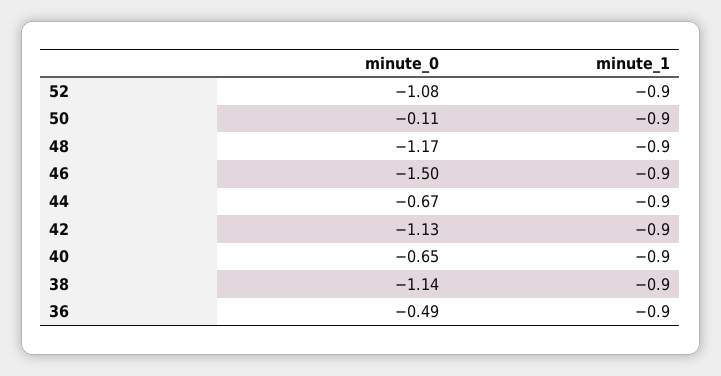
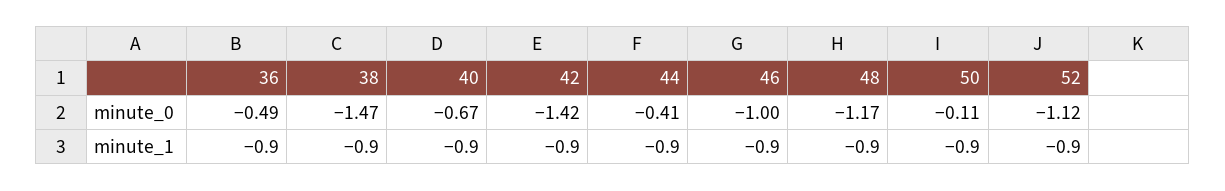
  {
    "minute_0": {
-     "52": -1.08,
+     "52": -1.12,
      "50": -0.11,
      "48": -1.17,
-     "46": -1.5,
+     "46": -1,
-     "44": -0.67,
+     "44": -0.41,
-     "42": -1.13,
+     "42": -1.42,
-     "40": -0.65,
+     "40": -0.67,
-     "38": -1.14,
+     "38": -1.47,
      "36": -0.49
    },
    "minute_1": {
      "52": -0.9,
      "50": -0.9,
      "48": -0.9,
      "46": -0.9,
      "44": -0.9,
      "42": -0.9,
      "40": -0.9,
      "38": -0.9,
      "36": -0.9
    }
  }

